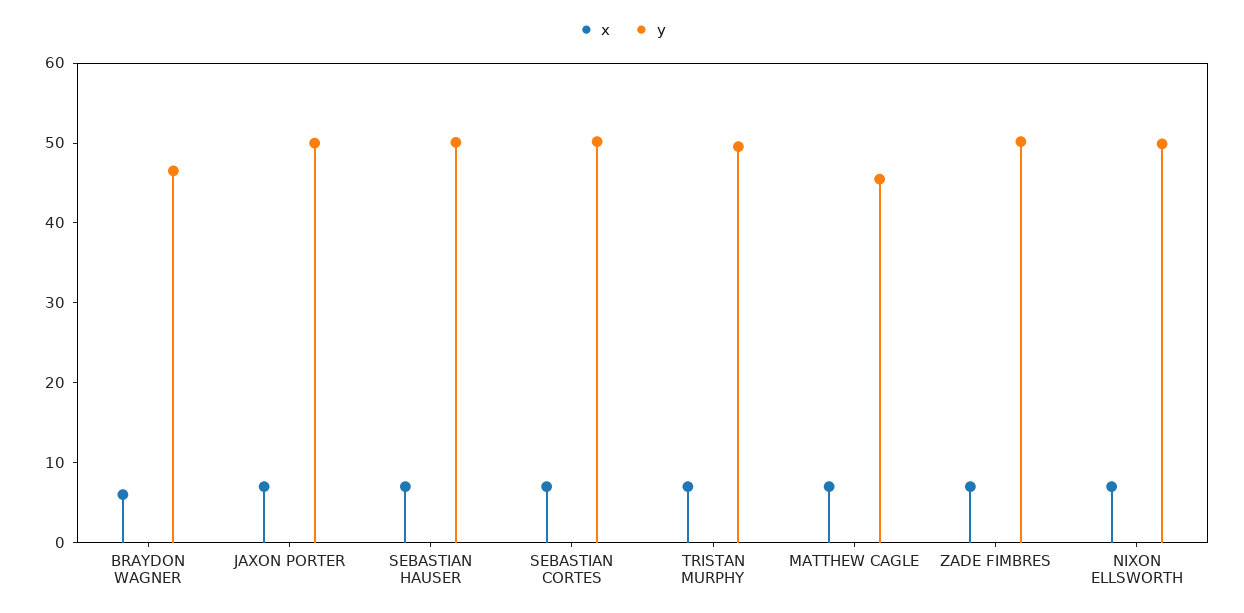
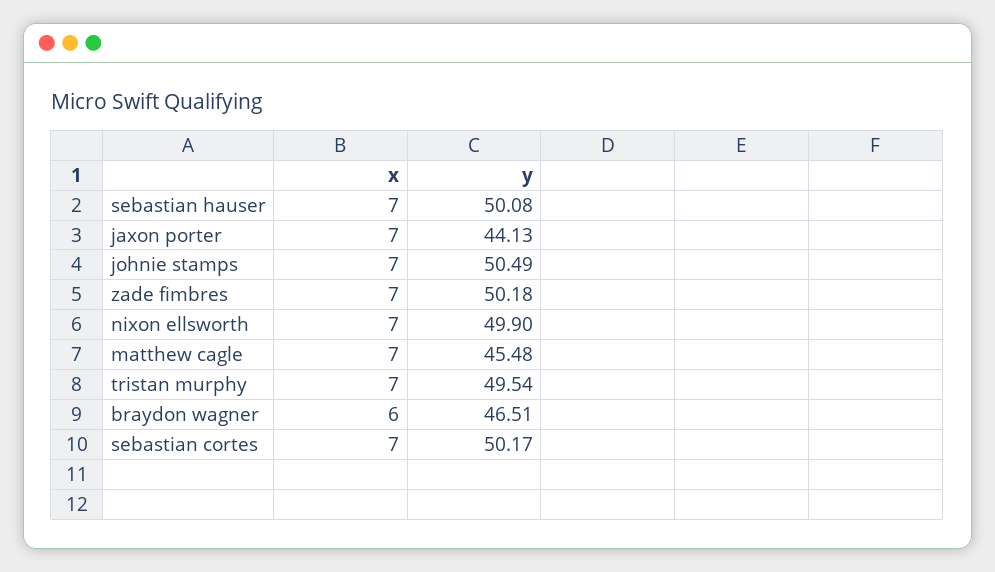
  {
    "x": {
      "BRAYDON WAGNER": 6,
      "JAXON PORTER": 7,
      "SEBASTIAN HAUSER": 7,
      "SEBASTIAN CORTES": 7,
      "TRISTAN MURPHY": 7,
      "MATTHEW CAGLE": 7,
      "ZADE FIMBRES": 7,
-     "NIXON ELLSWORTH": 7
+     "NIXON ELLSWORTH": 7,
+     "johnie stamps": 7
    },
    "y": {
      "BRAYDON WAGNER": 46.51,
-     "JAXON PORTER": 50,
+     "JAXON PORTER": 44.13,
      "SEBASTIAN HAUSER": 50.08,
      "SEBASTIAN CORTES": 50.17,
      "TRISTAN MURPHY": 49.54,
      "MATTHEW CAGLE": 45.48,
      "ZADE FIMBRES": 50.18,
-     "NIXON ELLSWORTH": 49.9
+     "NIXON ELLSWORTH": 49.9,
+     "johnie stamps": 50.49
    }
  }

